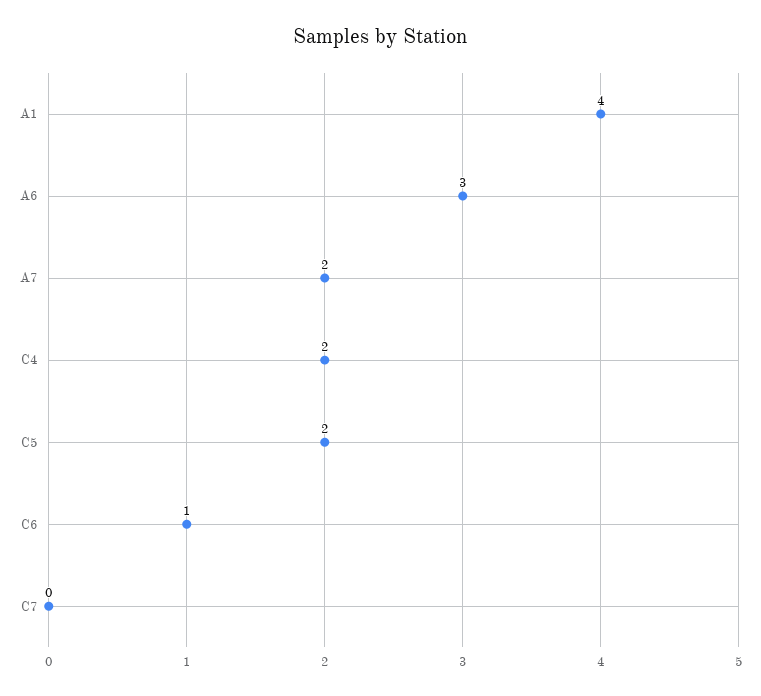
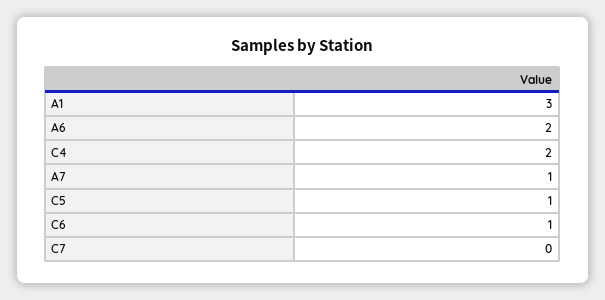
  {
-   "A1": 4,
+   "A1": 3,
-   "A6": 3,
+   "A6": 2,
-   "A7": 2,
+   "A7": 1,
    "C4": 2,
-   "C5": 2,
+   "C5": 1,
    "C6": 1,
    "C7": 0
  }

